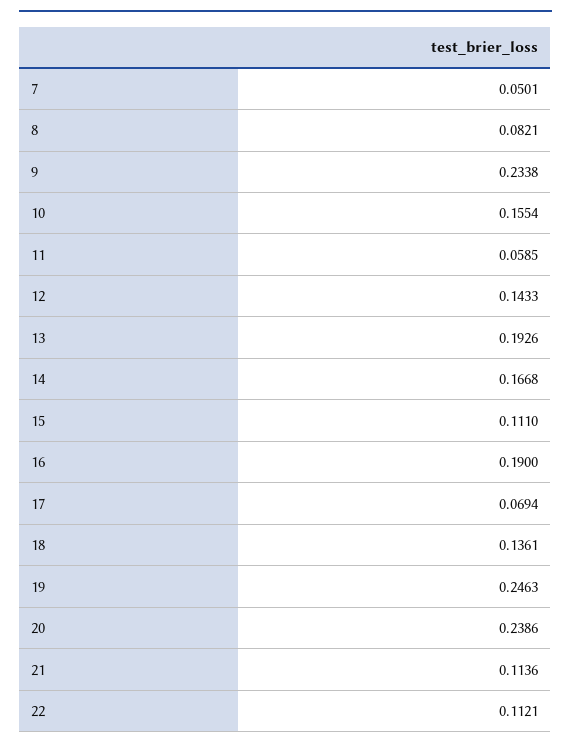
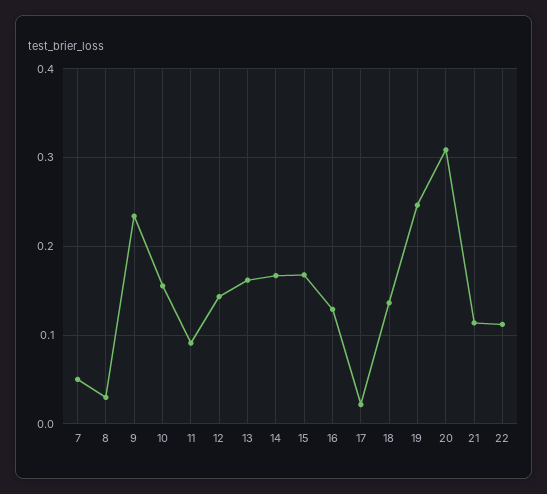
  {
    "7": 0.0501,
-   "8": 0.0821,
+   "8": 0.03,
    "9": 0.2338,
    "10": 0.1554,
-   "11": 0.0585,
+   "11": 0.09,
    "12": 0.1433,
-   "13": 0.1926,
+   "13": 0.16,
    "14": 0.1668,
-   "15": 0.111,
+   "15": 0.17,
-   "16": 0.19,
+   "16": 0.13,
-   "17": 0.0694,
+   "17": 0.02,
    "18": 0.1361,
    "19": 0.2463,
-   "20": 0.2386,
+   "20": 0.31,
    "21": 0.1136,
    "22": 0.1121
  }

